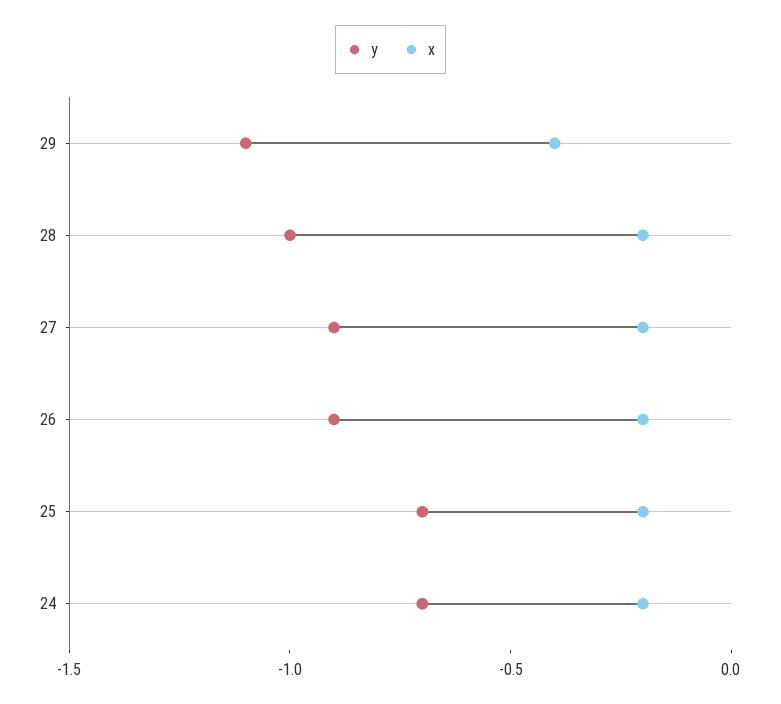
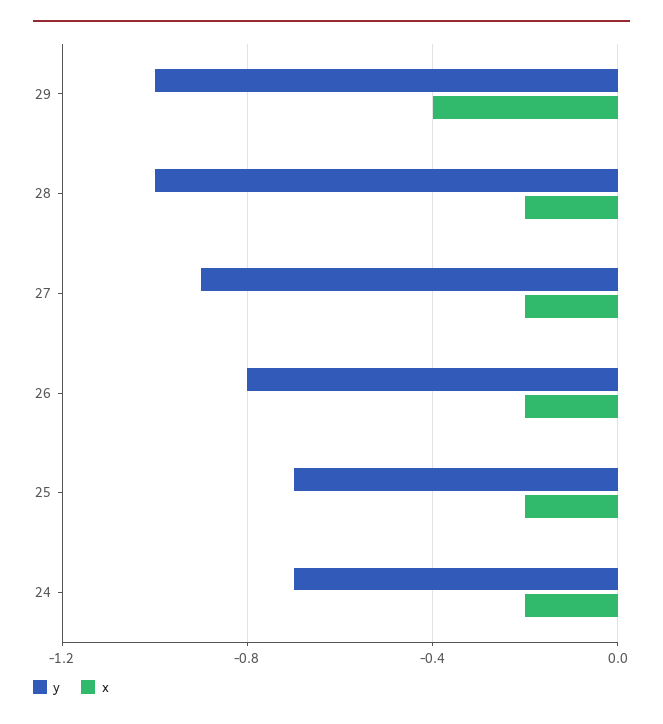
  {
    "y": {
-     "29": -1.1,
+     "29": -1,
      "28": -1,
      "27": -0.9,
-     "26": -0.9,
+     "26": -0.8,
      "25": -0.7,
      "24": -0.7
    },
    "x": {
      "29": -0.4,
      "28": -0.2,
      "27": -0.2,
      "26": -0.2,
      "25": -0.2,
      "24": -0.2
    }
  }

